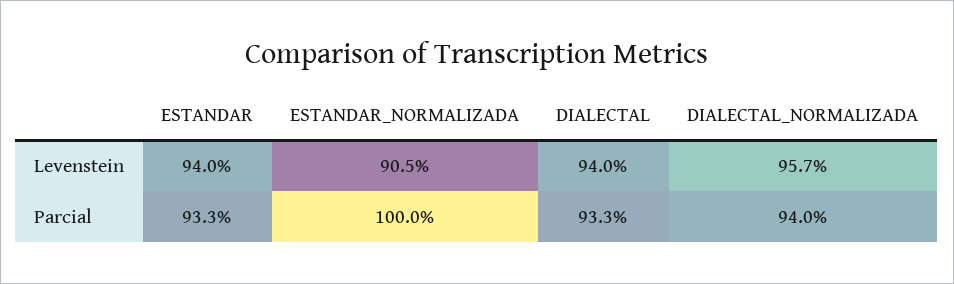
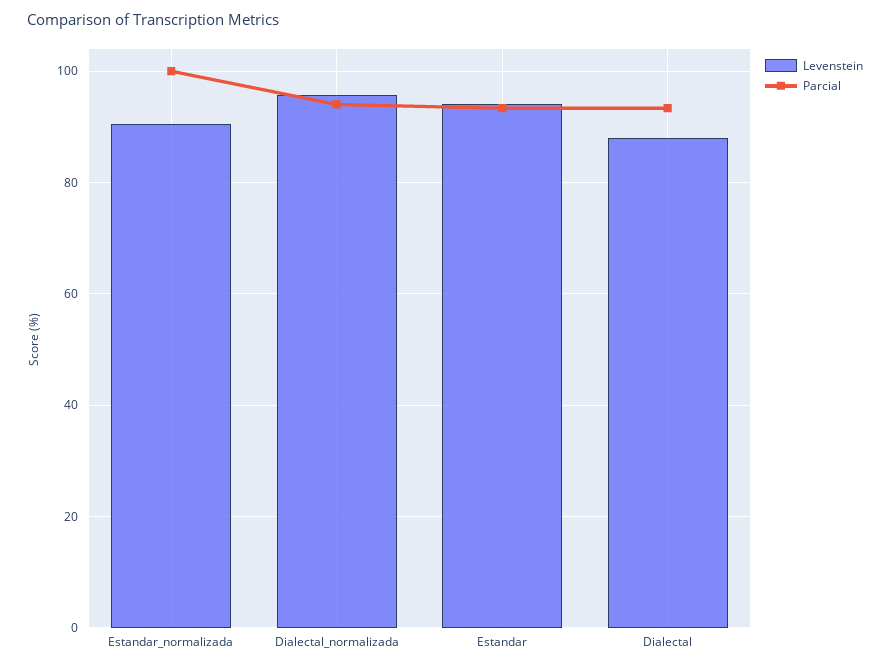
  {
    "Levenstein": {
      "ESTANDAR": 94,
      "ESTANDAR_NORMALIZADA": 90.5,
-     "DIALECTAL": 94,
+     "DIALECTAL": 88,
      "DIALECTAL_NORMALIZADA": 95.7
    },
    "Parcial": {
      "ESTANDAR": 93.3,
      "ESTANDAR_NORMALIZADA": 100,
      "DIALECTAL": 93.3,
      "DIALECTAL_NORMALIZADA": 94
    }
  }

